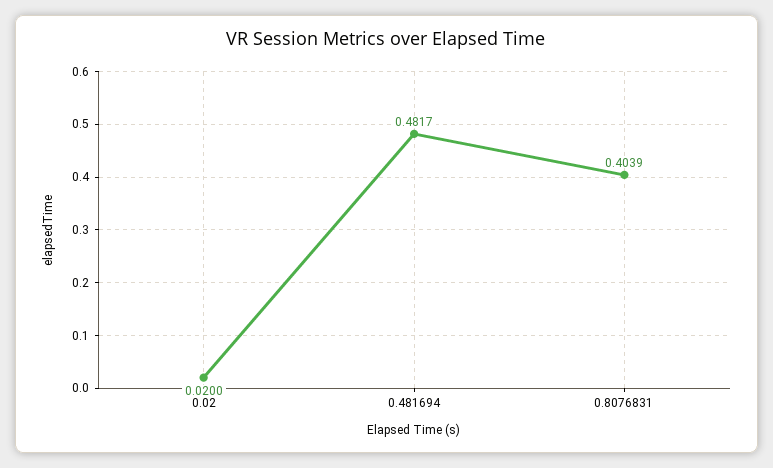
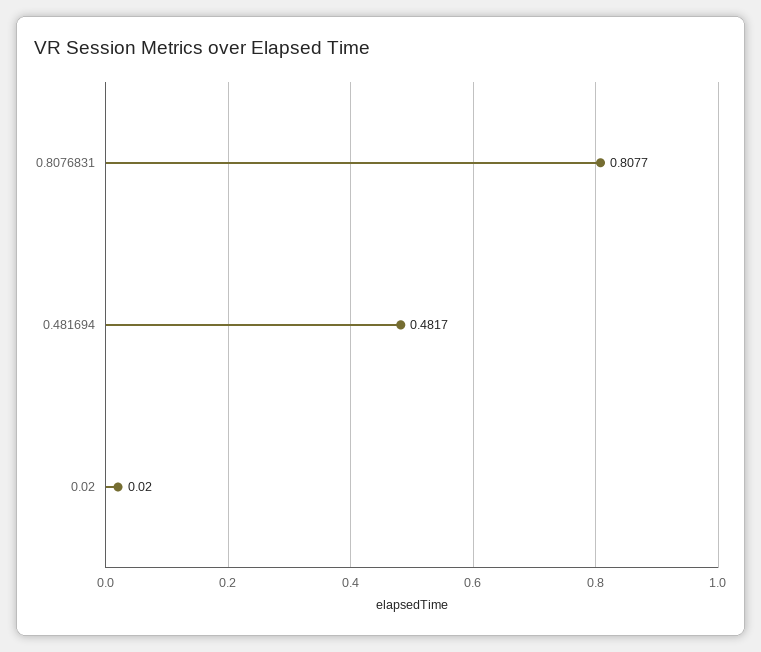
  {
    "0.02": 0.02,
    "0.481694": 0.4817,
-   "0.8076831": 0.4039
+   "0.8076831": 0.8077
  }

